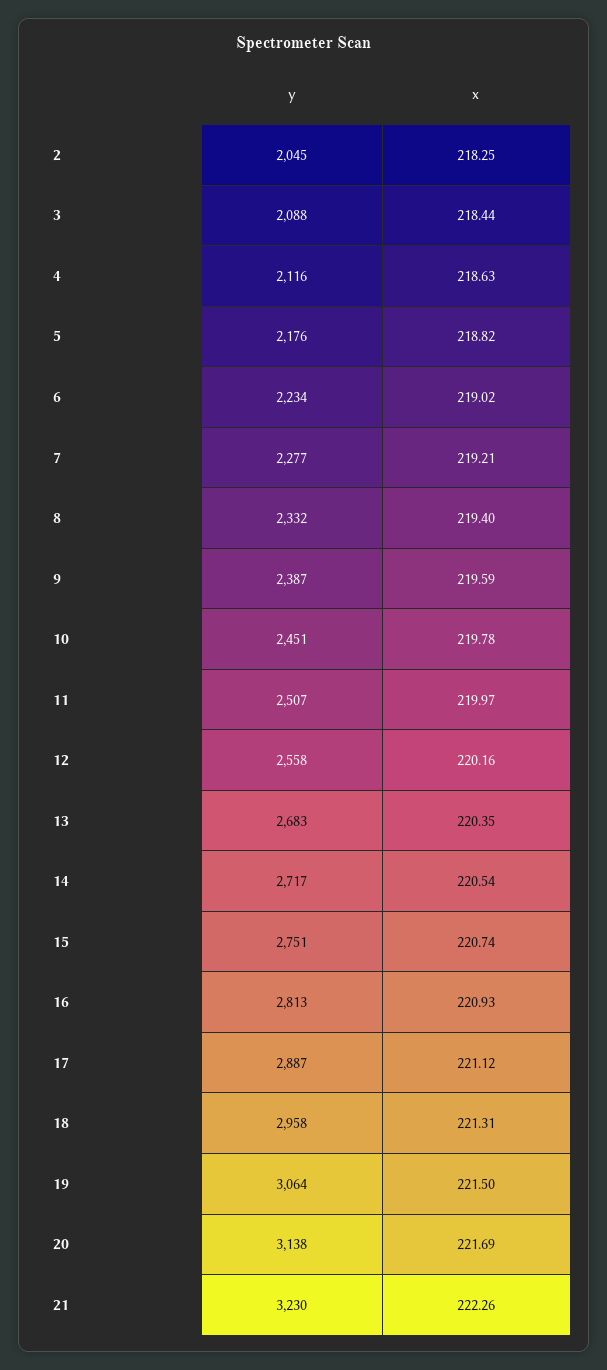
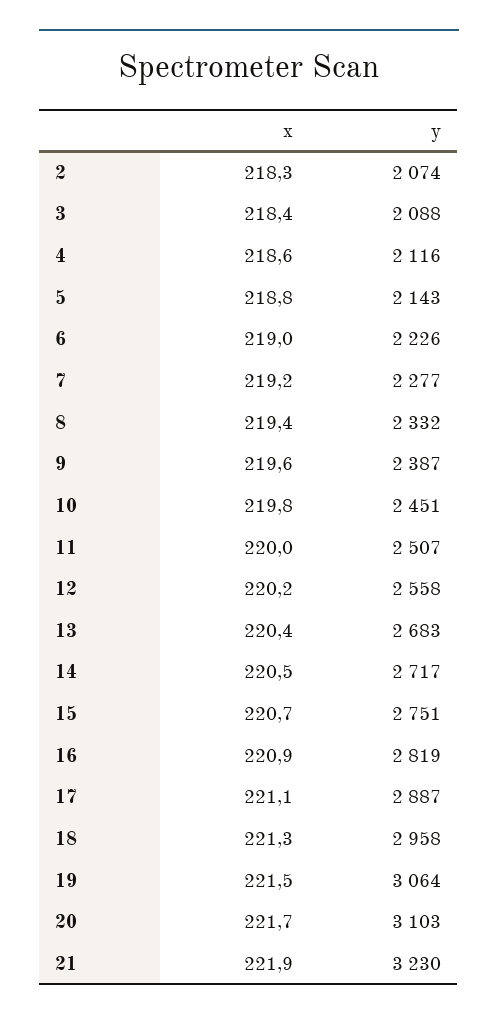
  {
    "y": {
-     "2": 2045,
+     "2": 2074,
      "3": 2088,
      "4": 2116,
-     "5": 2176,
+     "5": 2143,
-     "6": 2234,
+     "6": 2226,
      "7": 2277,
      "8": 2332,
      "9": 2387,
      "10": 2451,
      "11": 2507,
      "12": 2558,
      "13": 2683,
      "14": 2717,
      "15": 2751,
-     "16": 2813,
+     "16": 2819,
      "17": 2887,
      "18": 2958,
      "19": 3064,
-     "20": 3138,
+     "20": 3103,
      "21": 3230
    },
    "x": {
      "2": 218.25,
      "3": 218.44,
      "4": 218.63,
      "5": 218.82,
      "6": 219.02,
      "7": 219.21,
      "8": 219.4,
      "9": 219.59,
      "10": 219.78,
      "11": 219.97,
      "12": 220.16,
      "13": 220.35,
      "14": 220.54,
      "15": 220.74,
      "16": 220.93,
      "17": 221.12,
      "18": 221.31,
      "19": 221.5,
      "20": 221.69,
-     "21": 222.26
+     "21": 221.9
    }
  }

